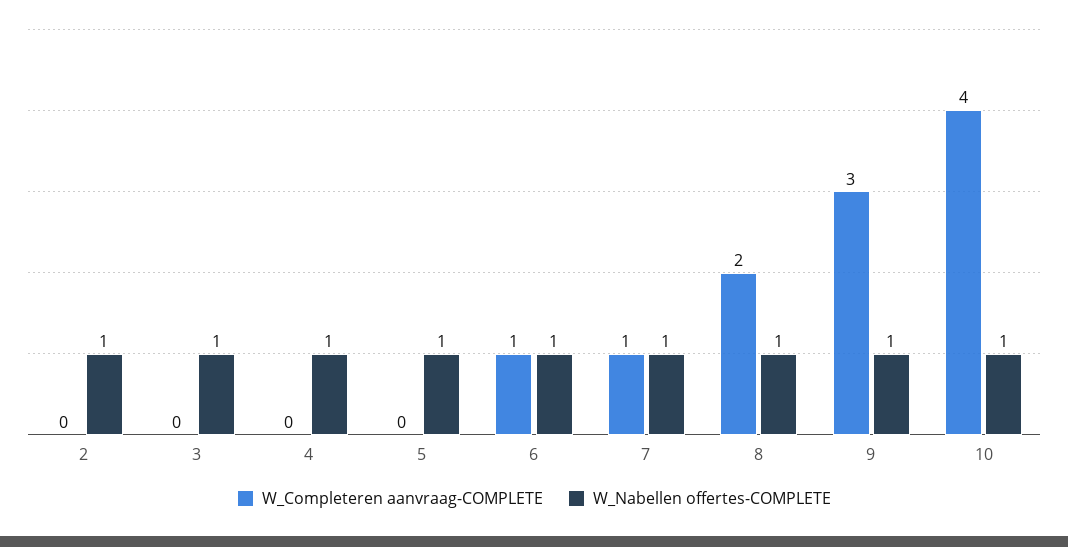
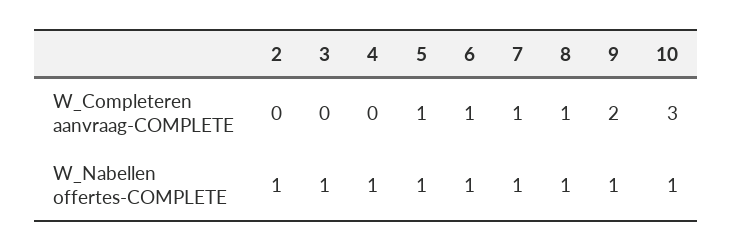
  {
    "W_Completeren aanvraag-COMPLETE": {
      "2": 0,
      "3": 0,
      "4": 0,
-     "5": 0,
+     "5": 1,
      "6": 1,
      "7": 1,
-     "8": 2,
+     "8": 1,
-     "9": 3,
+     "9": 2,
-     "10": 4
+     "10": 3
    },
    "W_Nabellen offertes-COMPLETE": {
      "2": 1,
      "3": 1,
      "4": 1,
      "5": 1,
      "6": 1,
      "7": 1,
      "8": 1,
      "9": 1,
      "10": 1
    }
  }

